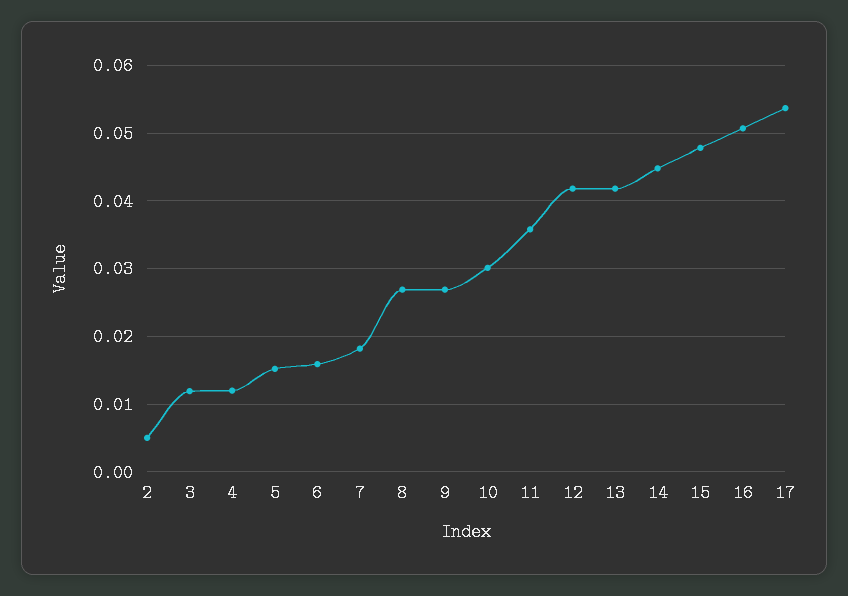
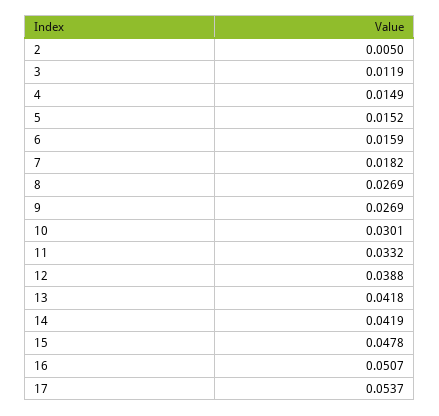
  {
    "2": 0.005,
    "3": 0.0119,
-   "4": 0.012,
+   "4": 0.0149,
    "5": 0.0152,
    "6": 0.0159,
    "7": 0.0182,
    "8": 0.0269,
    "9": 0.0269,
    "10": 0.0301,
-   "11": 0.036,
+   "11": 0.0332,
-   "12": 0.042,
+   "12": 0.0388,
    "13": 0.0418,
-   "14": 0.045,
+   "14": 0.0419,
    "15": 0.0478,
    "16": 0.0507,
    "17": 0.0537
  }

